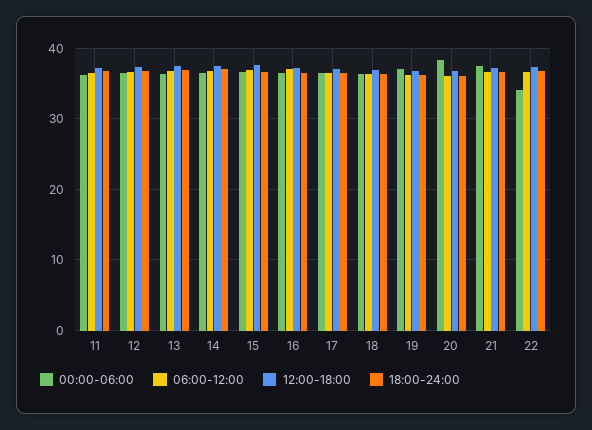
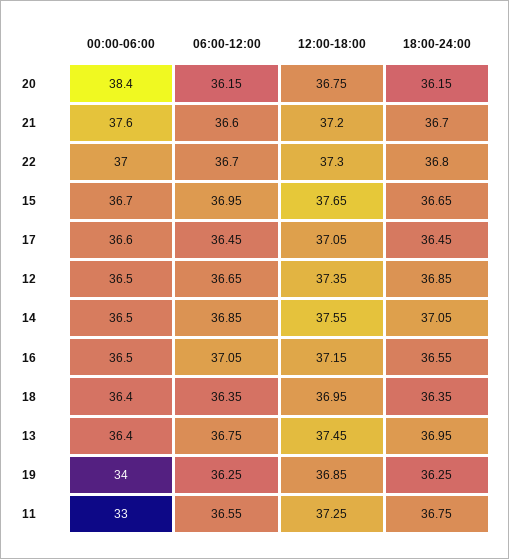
  {
    "00:00-06:00": {
-     "11": 36,
+     "11": 33,
      "12": 36.5,
      "13": 36.4,
      "14": 36.5,
      "15": 36.7,
      "16": 36.5,
      "17": 36.6,
      "18": 36.4,
-     "19": 37,
+     "19": 34,
      "20": 38.4,
      "21": 37.6,
-     "22": 34
+     "22": 37
    },
    "06:00-12:00": {
      "11": 36.55,
      "12": 36.65,
      "13": 36.75,
      "14": 36.85,
      "15": 36.95,
      "16": 37.05,
      "17": 36.45,
      "18": 36.35,
      "19": 36.25,
      "20": 36.15,
      "21": 36.6,
      "22": 36.7
    },
    "12:00-18:00": {
      "11": 37.25,
      "12": 37.35,
      "13": 37.45,
      "14": 37.55,
      "15": 37.65,
      "16": 37.15,
      "17": 37.05,
      "18": 36.95,
      "19": 36.85,
      "20": 36.75,
      "21": 37.2,
      "22": 37.3
    },
    "18:00-24:00": {
      "11": 36.75,
      "12": 36.85,
      "13": 36.95,
      "14": 37.05,
      "15": 36.65,
      "16": 36.55,
      "17": 36.45,
      "18": 36.35,
      "19": 36.25,
      "20": 36.15,
      "21": 36.7,
      "22": 36.8
    }
  }

